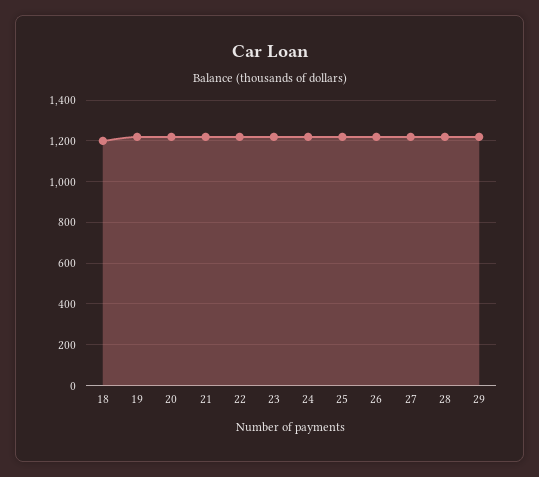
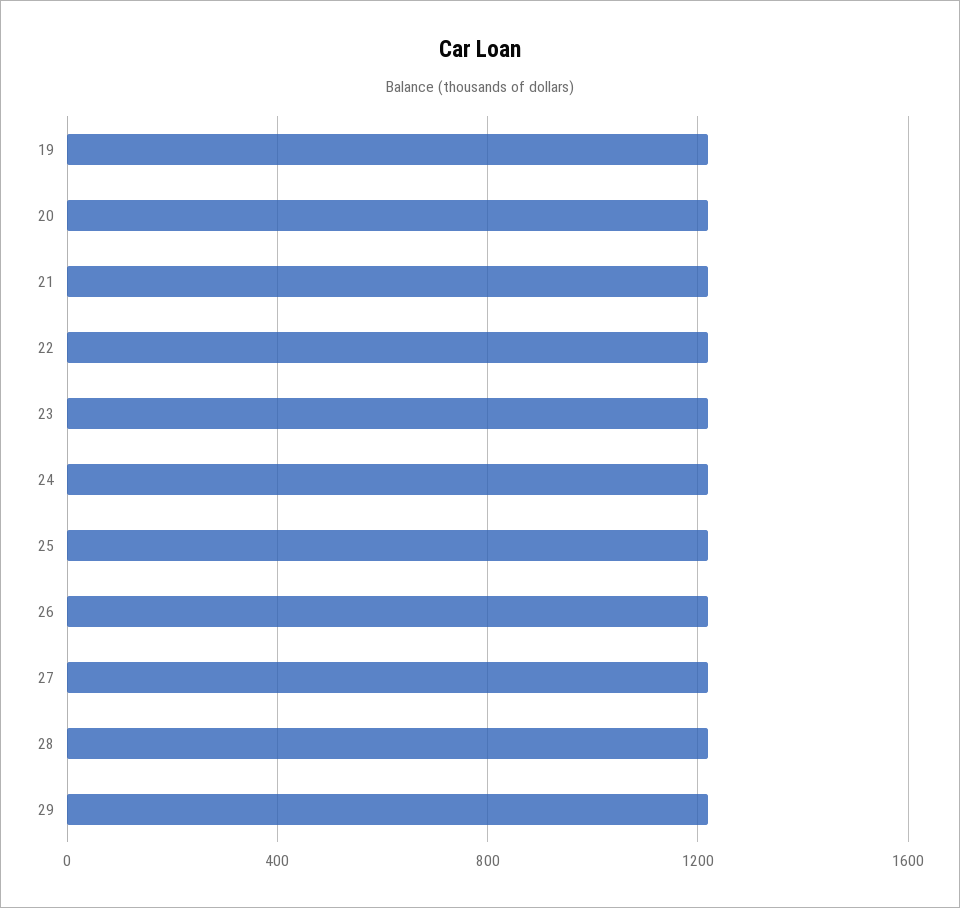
  {
-   "18": 1200,
    "19": 1200,
    "20": 1200,
    "21": 1200,
    "22": 1200,
    "23": 1200,
    "24": 1200,
    "25": 1200,
    "26": 1200,
    "27": 1200,
    "28": 1200,
    "29": 1200
  }

